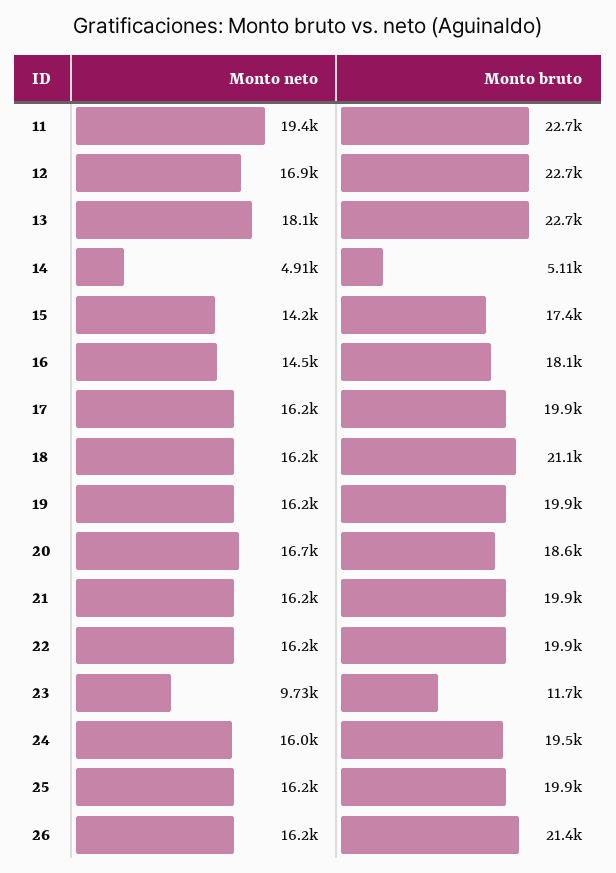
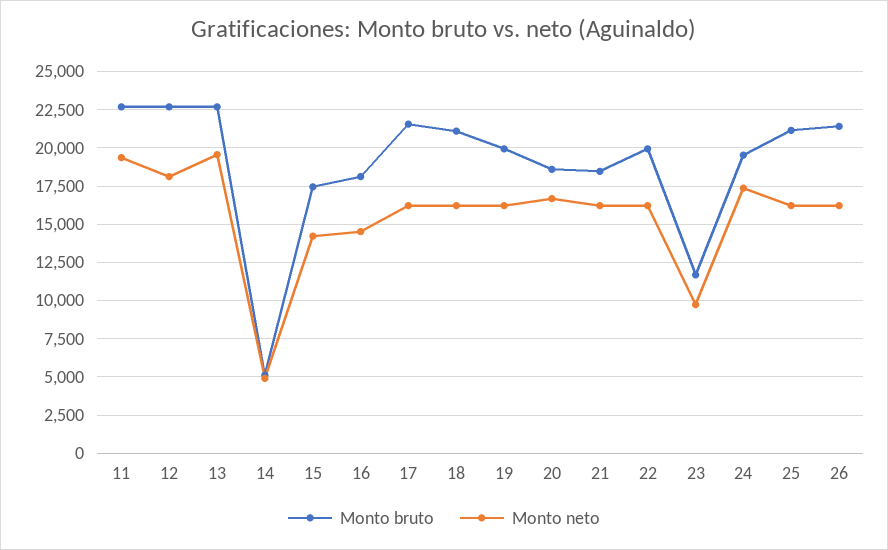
  {
    "Monto neto": {
      "11": 19400,
-     "12": 16900,
+     "12": 18000,
-     "13": 18100,
+     "13": 19500,
      "14": 4910,
      "15": 14200,
      "16": 14500,
      "17": 16200,
      "18": 16200,
      "19": 16200,
      "20": 16700,
      "21": 16200,
      "22": 16200,
      "23": 9730,
-     "24": 16000,
+     "24": 17500,
      "25": 16200,
      "26": 16200
    },
    "Monto bruto": {
      "11": 22700,
      "12": 22700,
      "13": 22700,
      "14": 5110,
      "15": 17400,
      "16": 18100,
-     "17": 19900,
+     "17": 21500,
      "18": 21100,
      "19": 19900,
      "20": 18600,
-     "21": 19900,
+     "21": 18500,
      "22": 19900,
      "23": 11700,
      "24": 19500,
-     "25": 19900,
+     "25": 21000,
      "26": 21400
    }
  }

